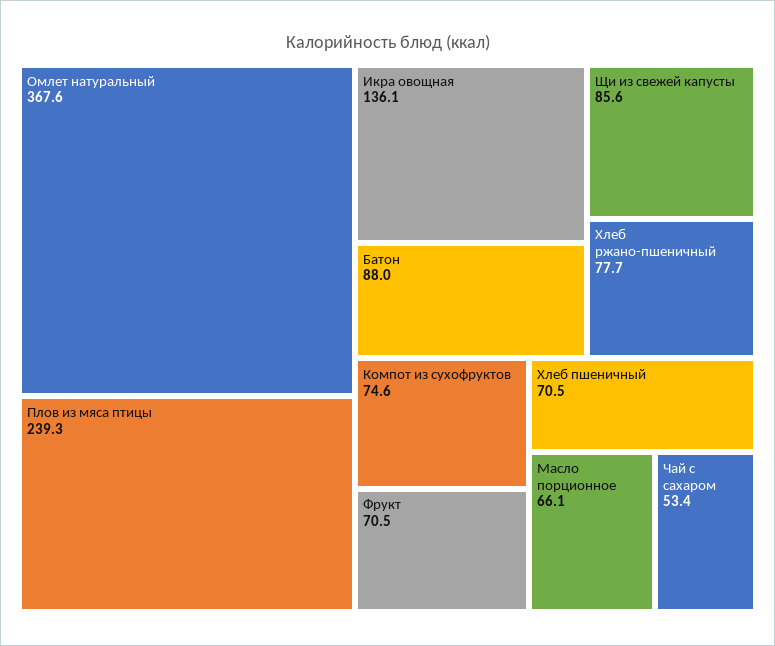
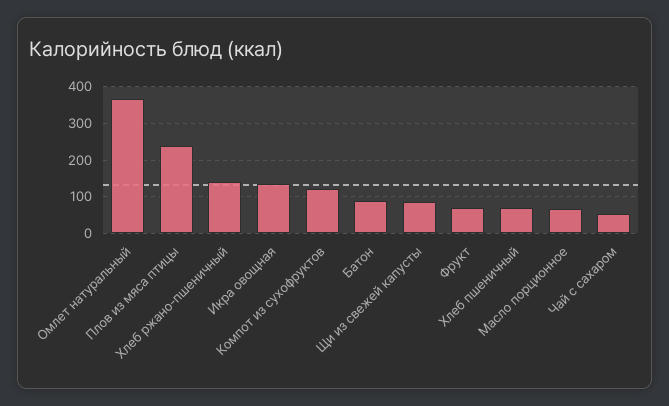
  {
    "Омлет натуральный": 367.6,
    "Плов из мяса птицы": 239.3,
    "Икра овощная": 136.1,
    "Батон": 88,
    "Щи из свежей капусты": 85.6,
-   "Хлеб ржано-пшеничный": 77.7,
+   "Хлеб ржано-пшеничный": 140,
-   "Компот из сухофруктов": 74.6,
+   "Компот из сухофруктов": 120,
    "Фрукт": 70.5,
    "Хлеб пшеничный": 70.5,
    "Масло порционное": 66.1,
    "Чай с сахаром": 53.4
  }

